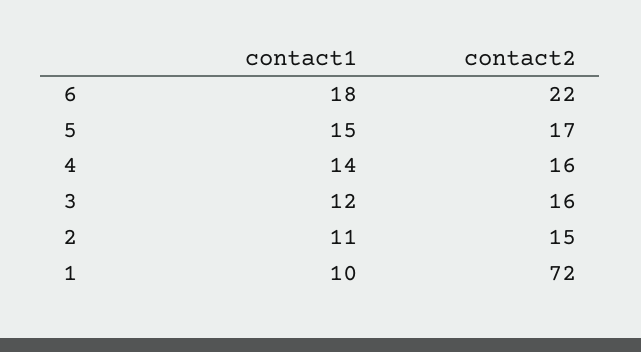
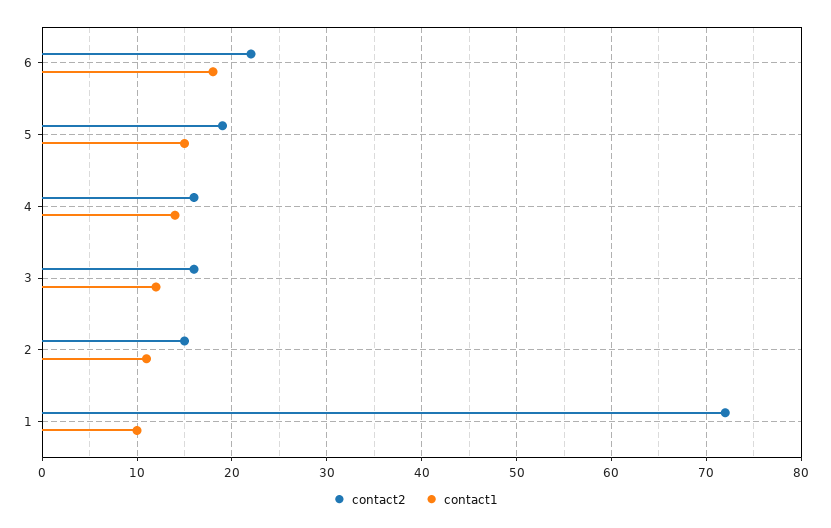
  {
    "contact1": {
      "6": 18,
      "5": 15,
      "4": 14,
      "3": 12,
      "2": 11,
      "1": 10
    },
    "contact2": {
      "6": 22,
-     "5": 17,
+     "5": 19,
      "4": 16,
      "3": 16,
      "2": 15,
      "1": 72
    }
  }

